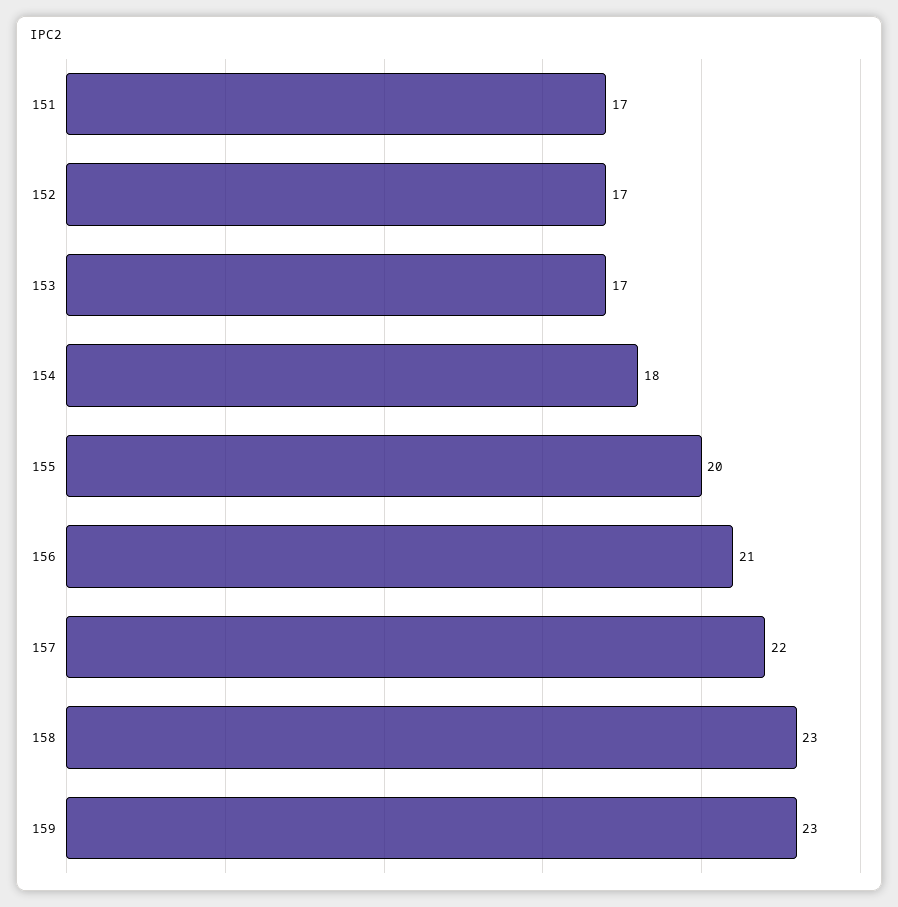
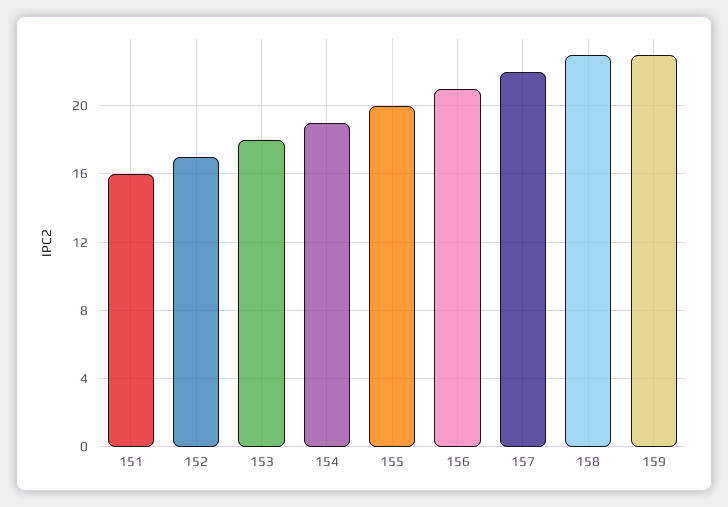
  {
-   "151": 17,
+   "151": 16,
    "152": 17,
-   "153": 17,
+   "153": 18,
-   "154": 18,
+   "154": 19,
    "155": 20,
    "156": 21,
    "157": 22,
    "158": 23,
    "159": 23
  }

